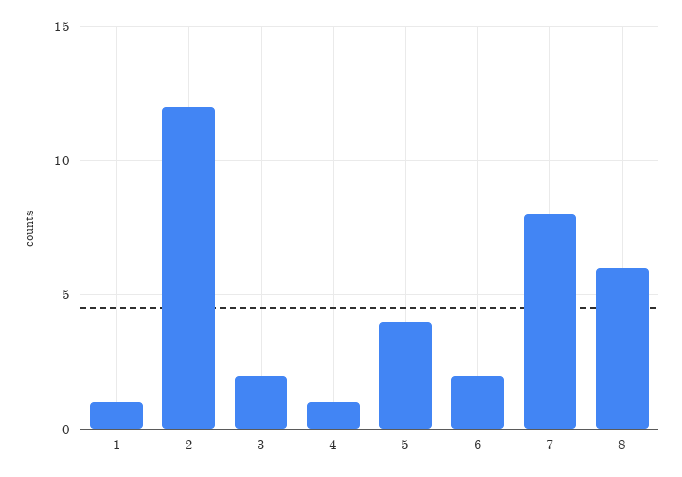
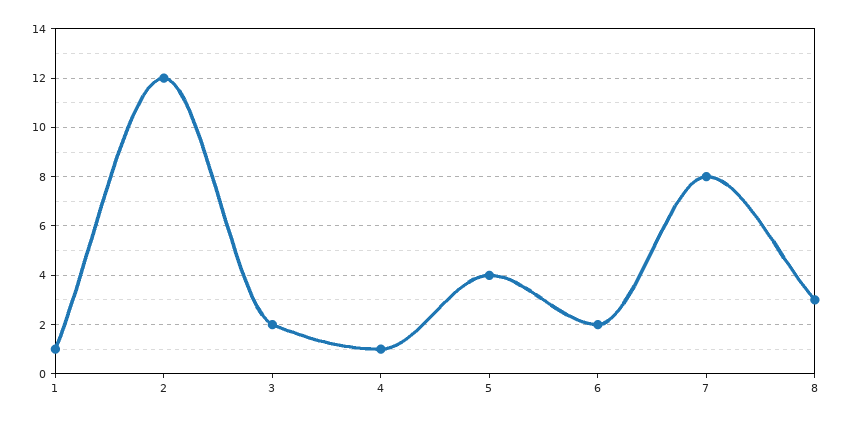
  {
    "1": 1,
    "2": 12,
    "3": 2,
    "4": 1,
    "5": 4,
    "6": 2,
    "7": 8,
-   "8": 6
+   "8": 3
  }

